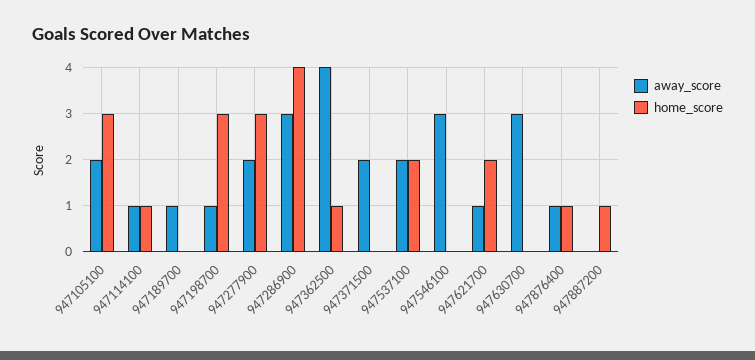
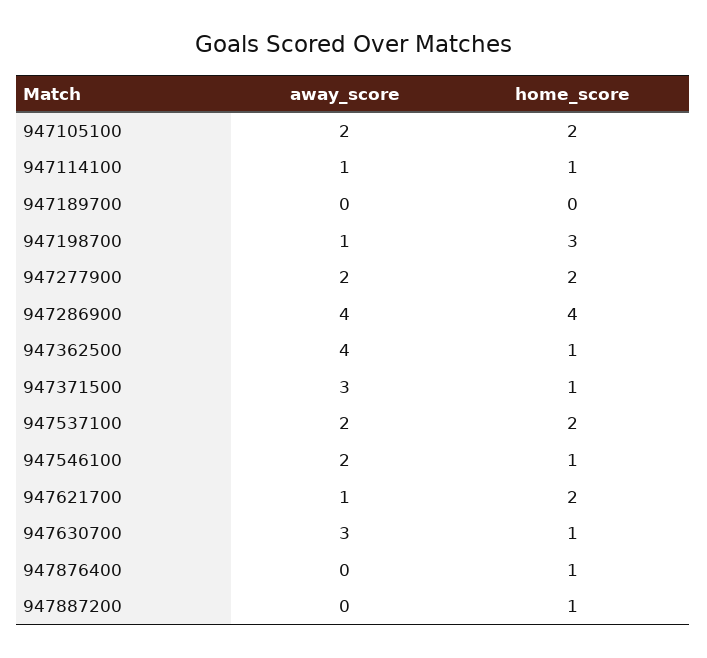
  {
    "away_score": {
      "947105100": 2,
      "947114100": 1,
-     "947189700": 1,
+     "947189700": 0,
      "947198700": 1,
      "947277900": 2,
-     "947286900": 3,
+     "947286900": 4,
      "947362500": 4,
-     "947371500": 2,
+     "947371500": 3,
      "947537100": 2,
-     "947546100": 3,
+     "947546100": 2,
      "947621700": 1,
      "947630700": 3,
-     "947876400": 1,
+     "947876400": 0,
      "947887200": 0
    },
    "home_score": {
-     "947105100": 3,
+     "947105100": 2,
      "947114100": 1,
      "947189700": 0,
      "947198700": 3,
-     "947277900": 3,
+     "947277900": 2,
      "947286900": 4,
      "947362500": 1,
-     "947371500": 0,
+     "947371500": 1,
      "947537100": 2,
-     "947546100": 0,
+     "947546100": 1,
      "947621700": 2,
-     "947630700": 0,
+     "947630700": 1,
      "947876400": 1,
      "947887200": 1
    }
  }

